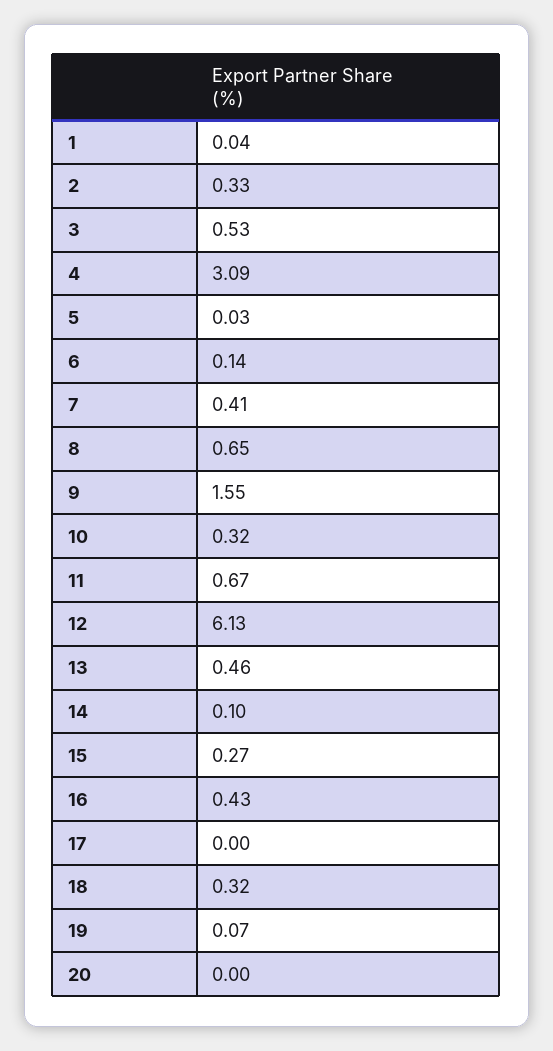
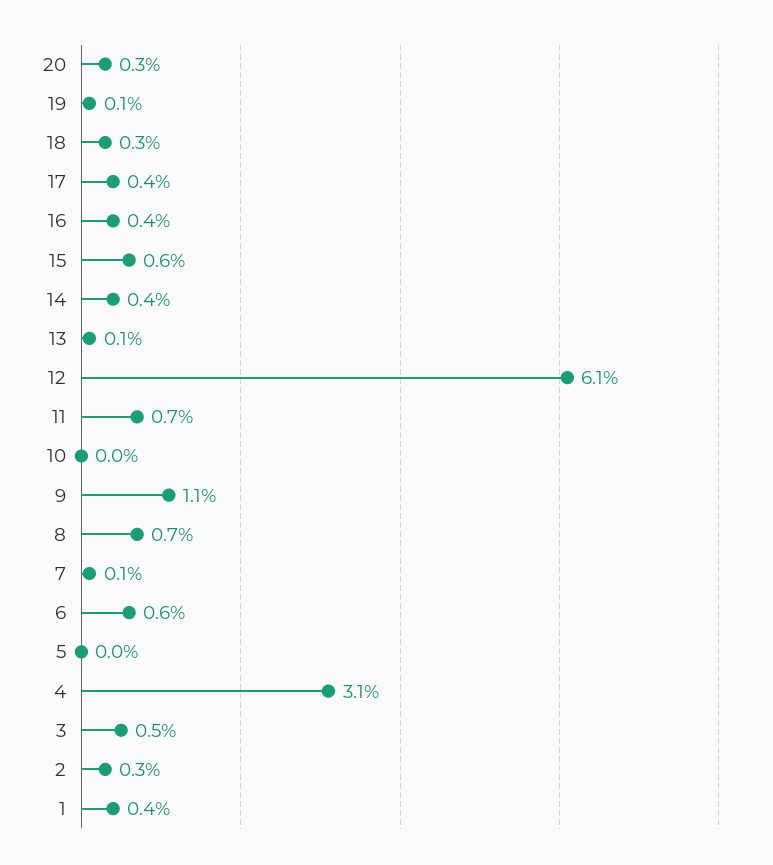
  {
-   "1": 0.04,
+   "1": 0.4,
    "2": 0.33,
    "3": 0.53,
    "4": 3.09,
    "5": 0.03,
-   "6": 0.14,
+   "6": 0.6,
-   "7": 0.41,
+   "7": 0.1,
    "8": 0.65,
-   "9": 1.55,
+   "9": 1.1,
-   "10": 0.32,
+   "10": 0,
    "11": 0.67,
    "12": 6.13,
-   "13": 0.46,
+   "13": 0.1,
-   "14": 0.1,
+   "14": 0.4,
-   "15": 0.27,
+   "15": 0.6,
    "16": 0.43,
-   "17": 0,
+   "17": 0.4,
    "18": 0.32,
    "19": 0.07,
-   "20": 0
+   "20": 0.3
  }

